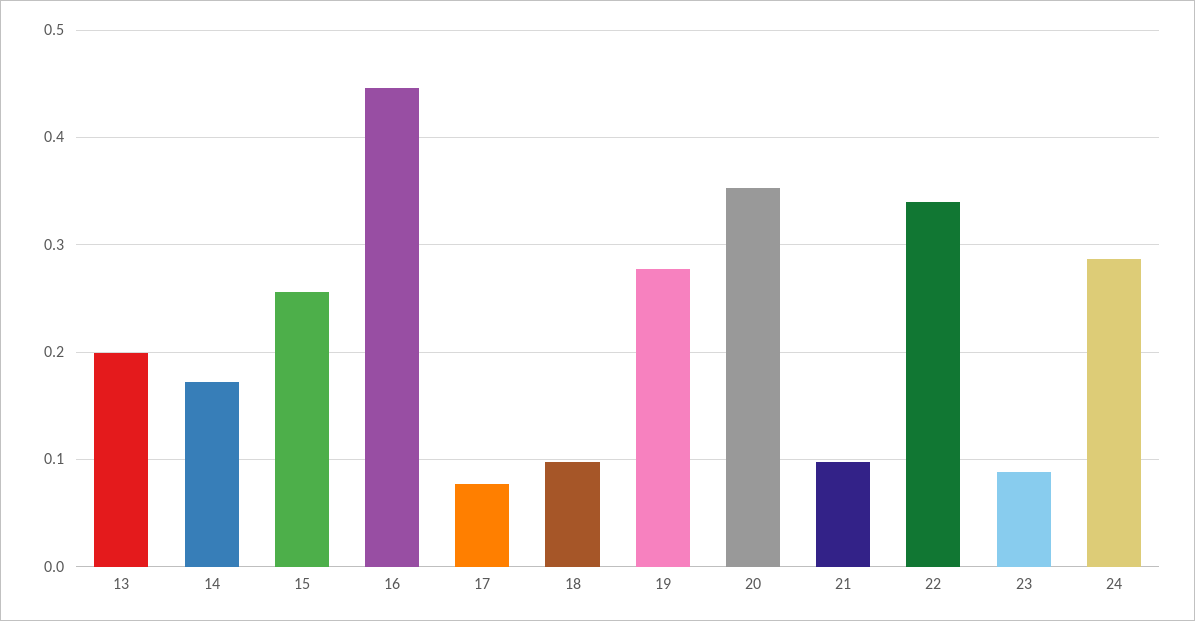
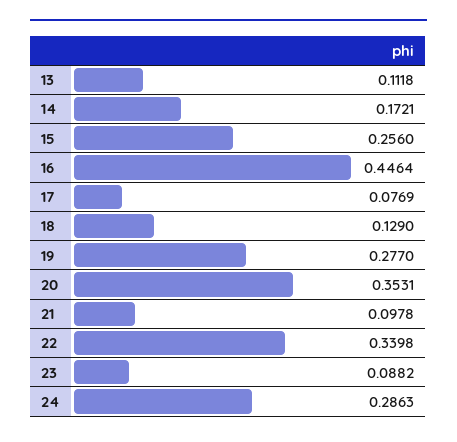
  {
-   "13": 0.2,
+   "13": 0.1118,
    "14": 0.1721,
    "15": 0.256,
    "16": 0.4464,
    "17": 0.0769,
-   "18": 0.1,
+   "18": 0.129,
    "19": 0.277,
    "20": 0.3531,
    "21": 0.0978,
    "22": 0.3398,
    "23": 0.0882,
    "24": 0.2863
  }

